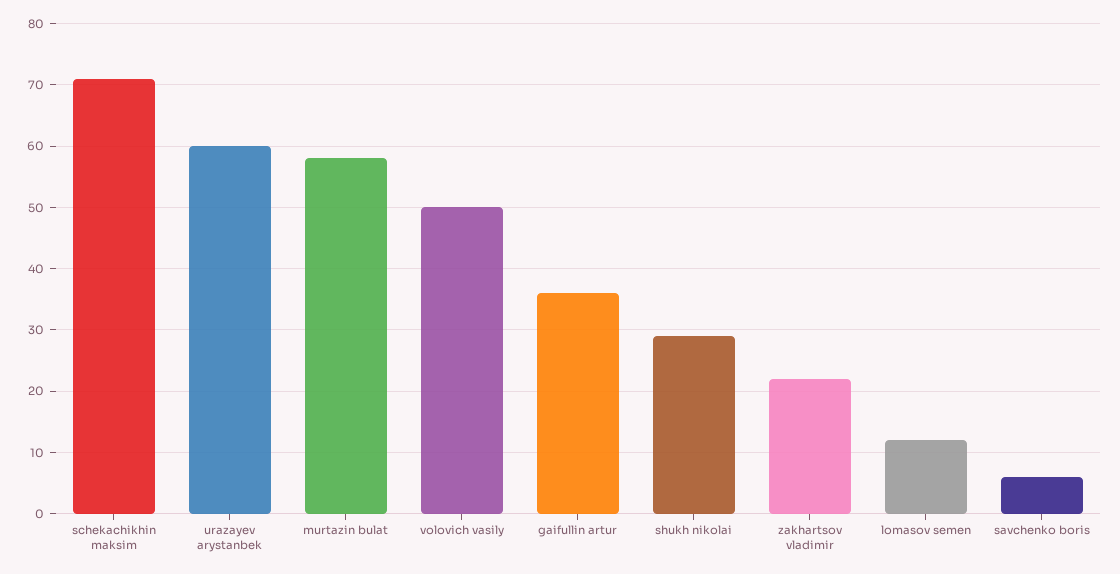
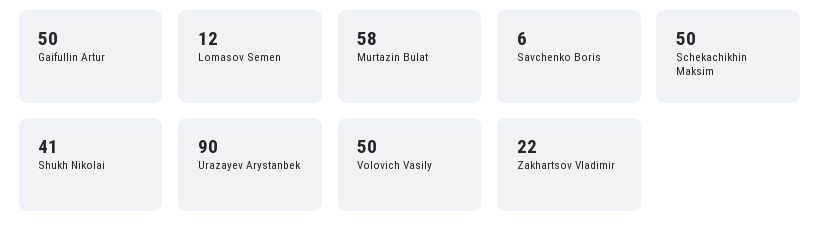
  {
-   "schekachikhin maksim": 71,
+   "schekachikhin maksim": 50,
-   "urazayev arystanbek": 60,
+   "urazayev arystanbek": 90,
    "murtazin bulat": 58,
    "volovich vasily": 50,
-   "gaifullin artur": 36,
+   "gaifullin artur": 50,
-   "shukh nikolai": 29,
+   "shukh nikolai": 41,
    "zakhartsov vladimir": 22,
    "lomasov semen": 12,
    "savchenko boris": 6
  }

